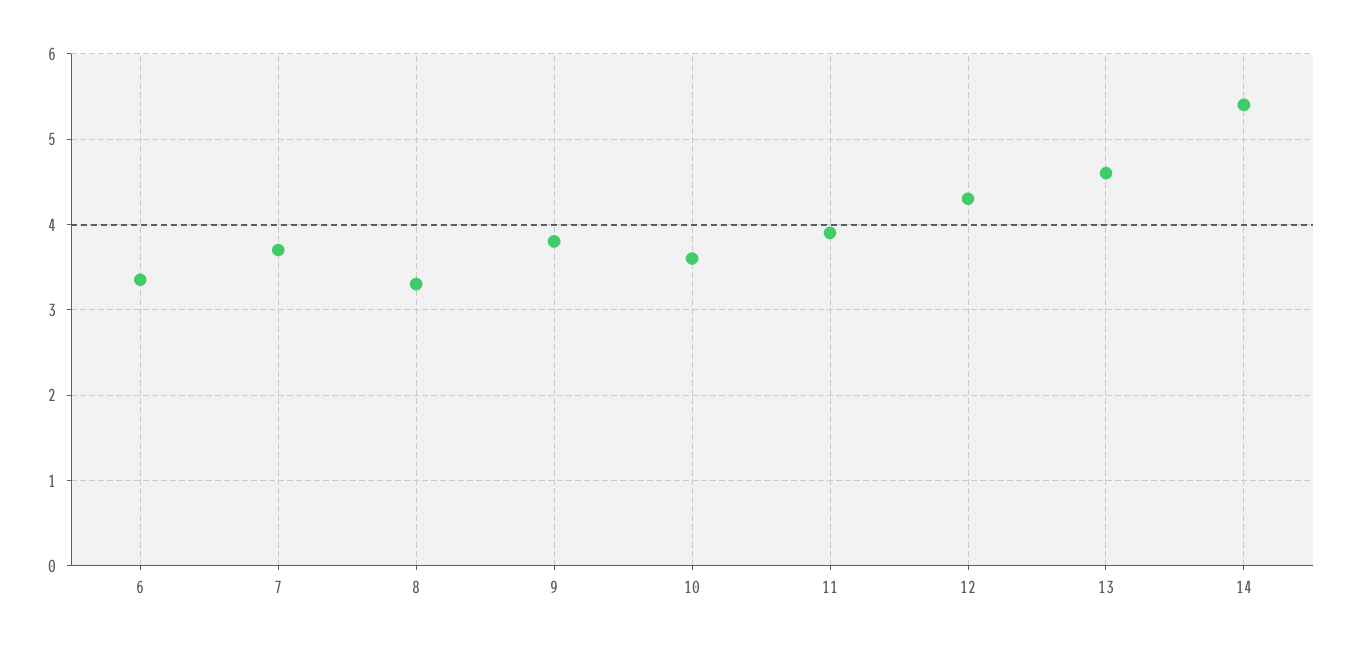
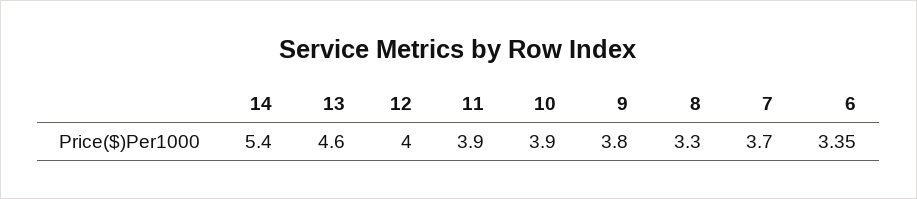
  {
    "6": 3.35,
    "7": 3.7,
    "8": 3.3,
    "9": 3.8,
-   "10": 3.6,
+   "10": 3.9,
    "11": 3.9,
-   "12": 4.3,
+   "12": 4,
    "13": 4.6,
    "14": 5.4
  }

